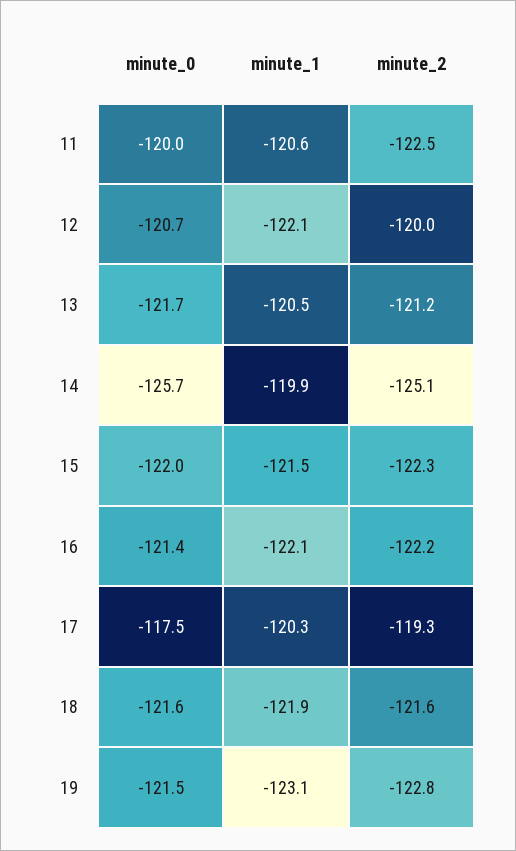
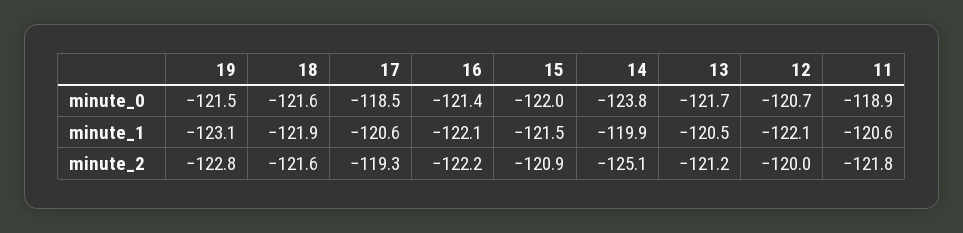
  {
    "minute_0": {
-     "11": -120,
+     "11": -118.9,
      "12": -120.7,
      "13": -121.7,
-     "14": -125.7,
+     "14": -123.8,
      "15": -122,
      "16": -121.4,
-     "17": -117.5,
+     "17": -118.5,
      "18": -121.6,
      "19": -121.5
    },
    "minute_1": {
      "11": -120.6,
      "12": -122.1,
      "13": -120.5,
      "14": -119.9,
      "15": -121.5,
      "16": -122.1,
-     "17": -120.3,
+     "17": -120.6,
      "18": -121.9,
      "19": -123.1
    },
    "minute_2": {
-     "11": -122.5,
+     "11": -121.8,
      "12": -120,
      "13": -121.2,
      "14": -125.1,
-     "15": -122.3,
+     "15": -120.9,
      "16": -122.2,
      "17": -119.3,
      "18": -121.6,
      "19": -122.8
    }
  }

